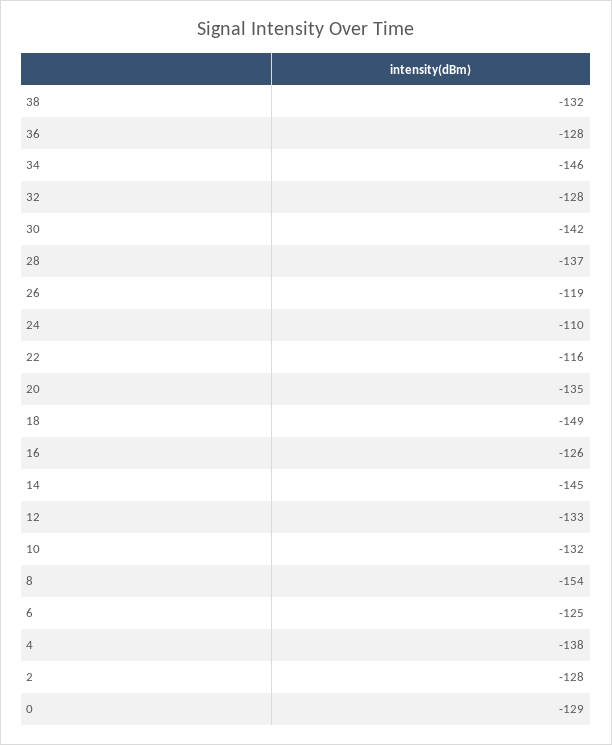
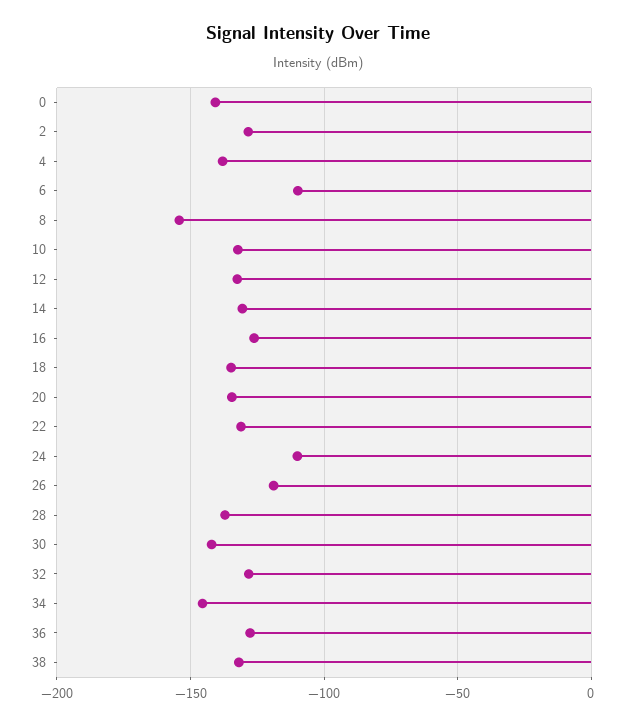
  {
    "38": -132,
    "36": -128,
    "34": -146,
    "32": -128,
    "30": -142,
    "28": -137,
    "26": -119,
    "24": -110,
-   "22": -116,
+   "22": -130,
    "20": -135,
-   "18": -149,
+   "18": -135,
    "16": -126,
-   "14": -145,
+   "14": -130,
    "12": -133,
    "10": -132,
    "8": -154,
-   "6": -125,
+   "6": -110,
    "4": -138,
    "2": -128,
-   "0": -129
+   "0": -140
  }

